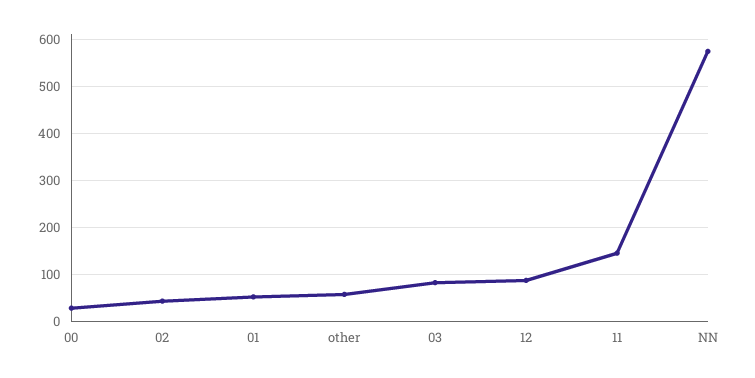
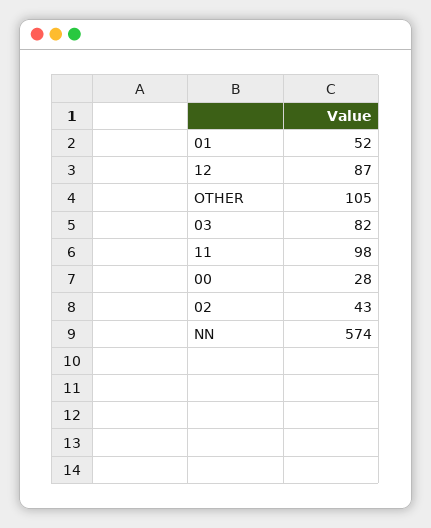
  {
    "00": 28,
    "02": 43,
    "01": 52,
-   "other": 60,
+   "other": 105,
    "03": 82,
    "12": 87,
-   "11": 140,
+   "11": 98,
    "NN": 574
  }

